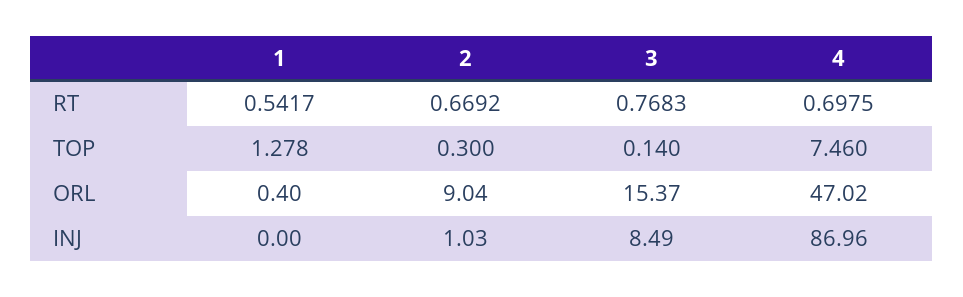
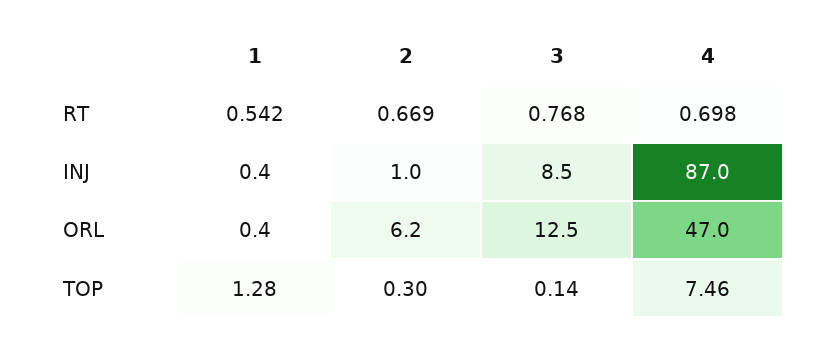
  {
    "1": {
      "RT": 0.5417,
      "TOP": 1.278,
      "ORL": 0.4,
-     "INJ": 0
+     "INJ": 0.4
    },
    "2": {
      "RT": 0.6692,
      "TOP": 0.3,
-     "ORL": 9.04,
+     "ORL": 6.2,
      "INJ": 1.03
    },
    "3": {
      "RT": 0.7683,
      "TOP": 0.14,
-     "ORL": 15.37,
+     "ORL": 12.5,
      "INJ": 8.49
    },
    "4": {
      "RT": 0.6975,
      "TOP": 7.46,
      "ORL": 47.02,
      "INJ": 86.96
    }
  }

